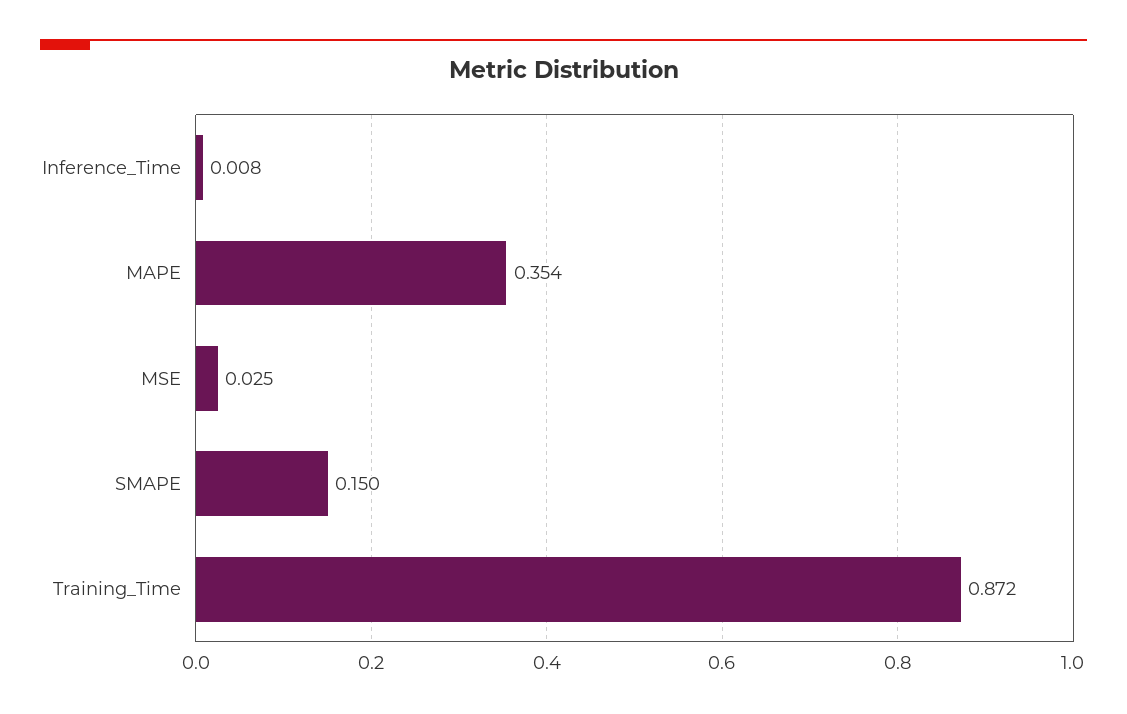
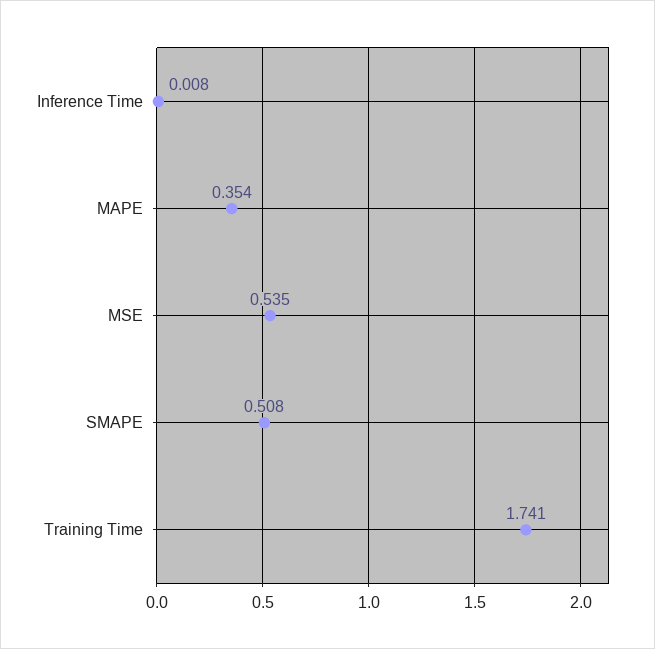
  {
    "Inference_Time": 0.008,
    "MAPE": 0.354,
-   "MSE": 0.025,
+   "MSE": 0.535,
-   "SMAPE": 0.15,
+   "SMAPE": 0.508,
-   "Training_Time": 0.872
+   "Training_Time": 1.741
  }

